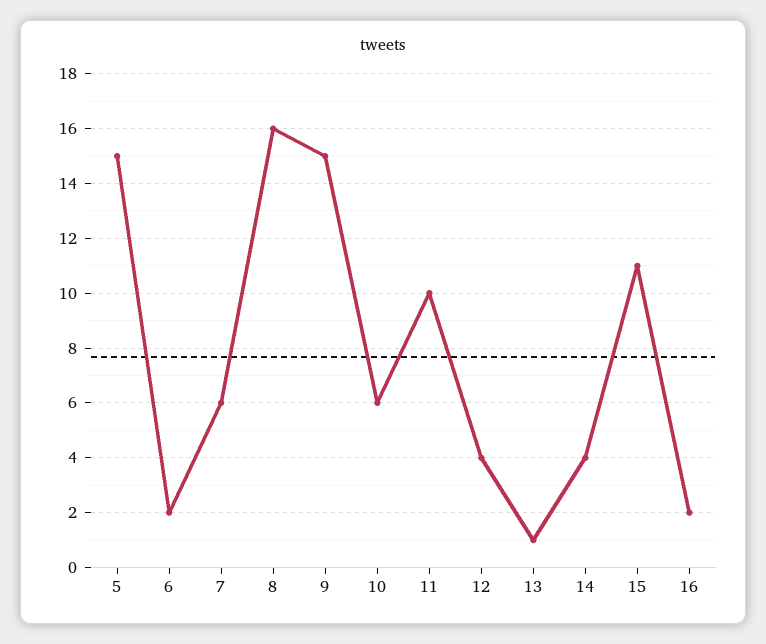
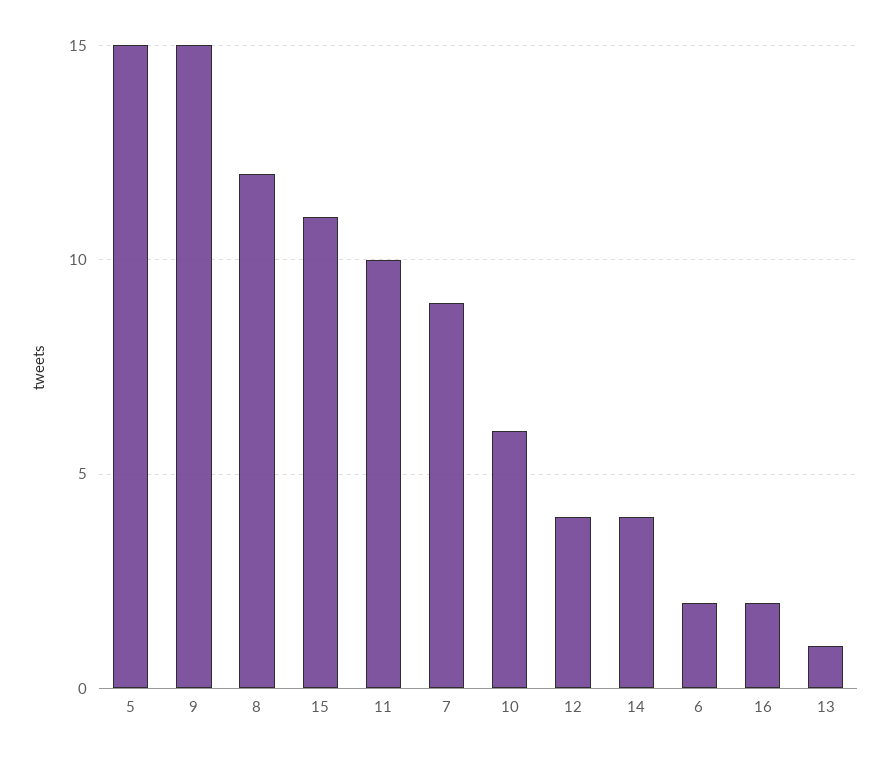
  {
    "5": 15,
    "6": 2,
-   "7": 6,
+   "7": 9,
-   "8": 16,
+   "8": 12,
    "9": 15,
    "10": 6,
    "11": 10,
    "12": 4,
    "13": 1,
    "14": 4,
    "15": 11,
    "16": 2
  }

